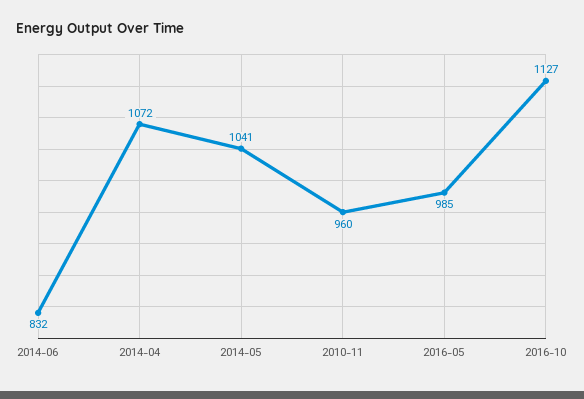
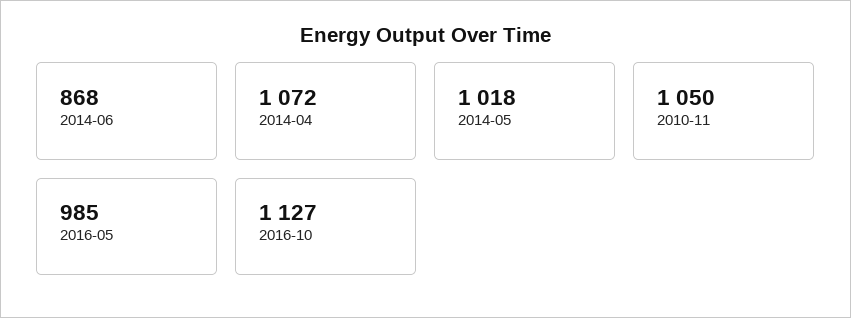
  {
-   "2014-06": 832,
+   "2014-06": 868,
    "2014-04": 1072,
-   "2014-05": 1041,
+   "2014-05": 1018,
-   "2010-11": 960,
+   "2010-11": 1050,
    "2016-05": 985,
    "2016-10": 1127
  }

